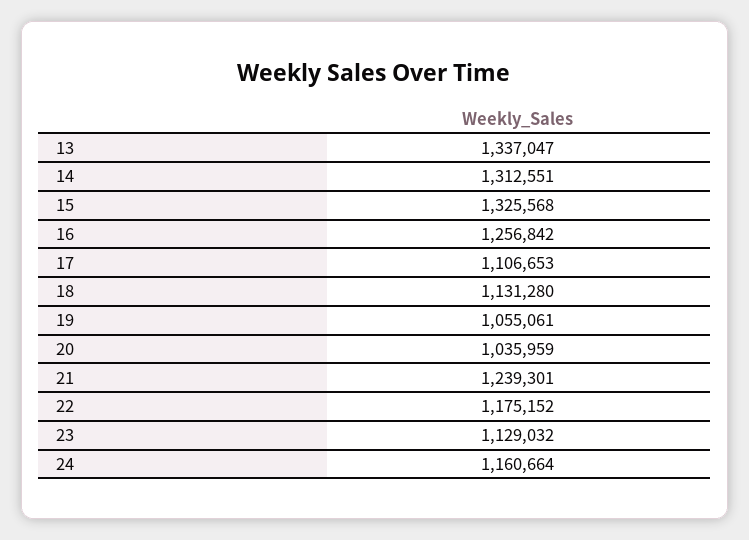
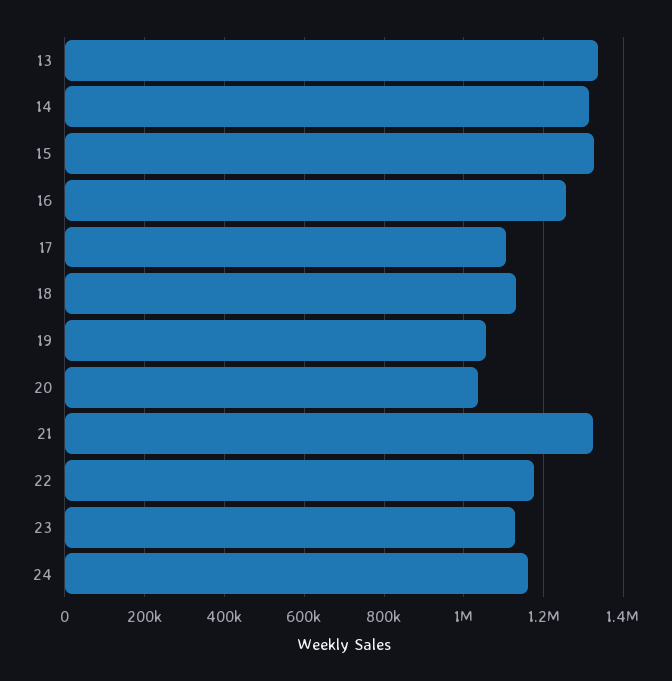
  {
    "13": 1337047,
    "14": 1312551,
    "15": 1325568,
    "16": 1256842,
    "17": 1106653,
    "18": 1131280,
    "19": 1055061,
    "20": 1035959,
-   "21": 1239301,
+   "21": 1320000,
    "22": 1175152,
    "23": 1129032,
    "24": 1160664
  }

